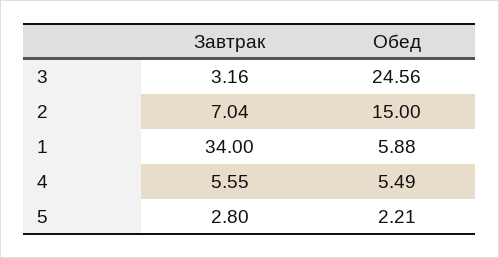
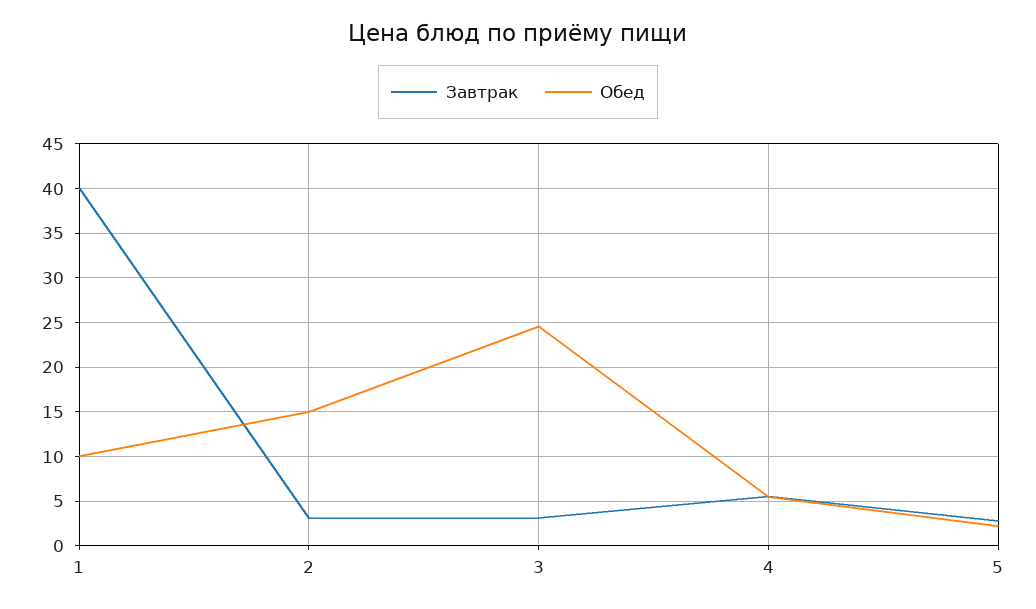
  {
    "Завтрак": {
      "3": 3.16,
-     "2": 7.04,
+     "2": 3,
-     "1": 34,
+     "1": 40,
      "4": 5.55,
      "5": 2.8
    },
    "Обед": {
      "3": 24.56,
      "2": 15,
-     "1": 5.88,
+     "1": 10,
      "4": 5.49,
      "5": 2.21
    }
  }

